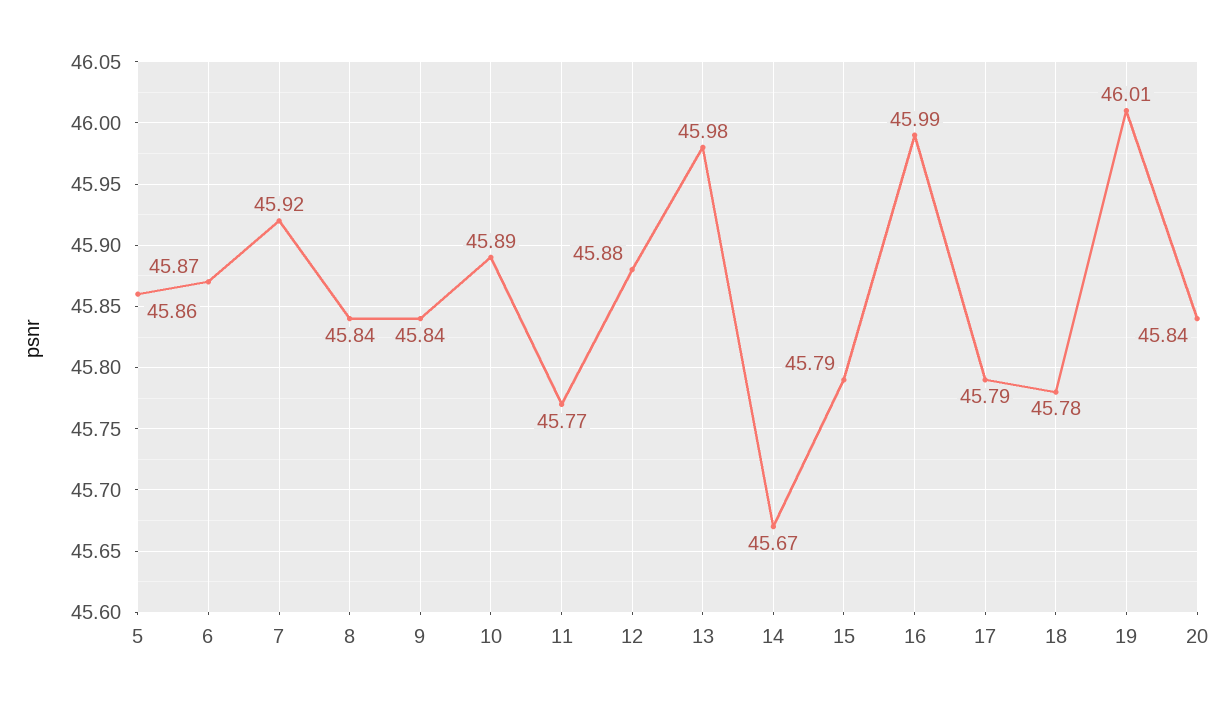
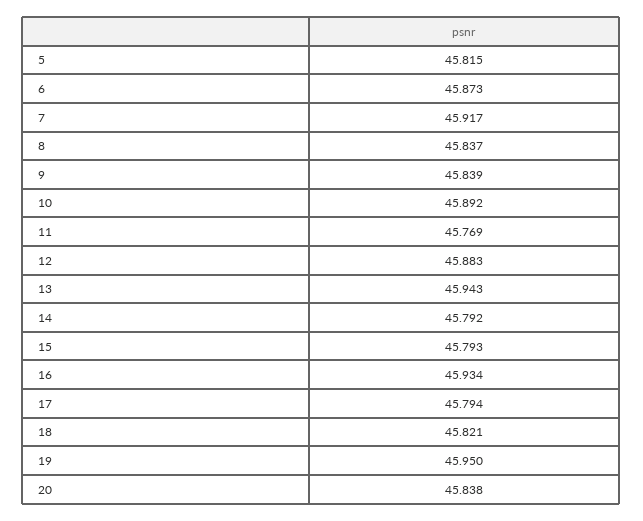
  {
-   "5": 45.86,
+   "5": 45.815,
    "6": 45.873,
    "7": 45.917,
    "8": 45.837,
    "9": 45.839,
    "10": 45.892,
    "11": 45.769,
    "12": 45.883,
-   "13": 45.98,
+   "13": 45.943,
-   "14": 45.67,
+   "14": 45.792,
    "15": 45.793,
-   "16": 45.99,
+   "16": 45.934,
    "17": 45.794,
-   "18": 45.78,
+   "18": 45.821,
-   "19": 46.01,
+   "19": 45.95,
    "20": 45.838
  }

